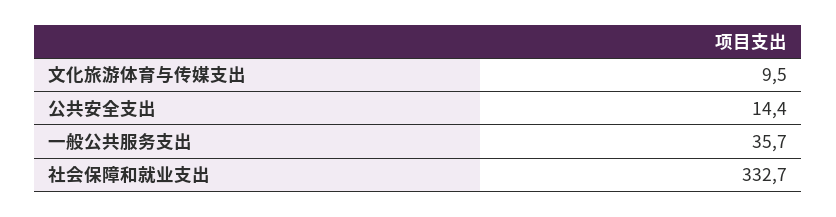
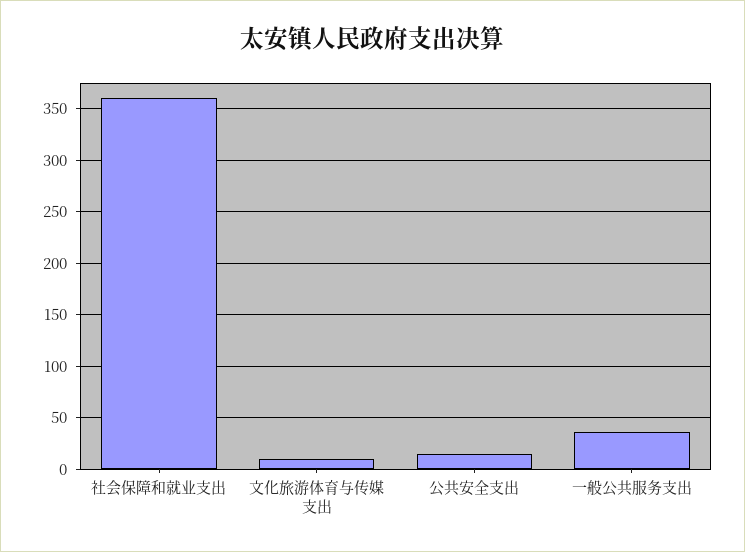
  {
    "文化旅游体育与传媒支出": 9.5,
    "公共安全支出": 14.4,
    "一般公共服务支出": 35.7,
-   "社会保障和就业支出": 332.7
+   "社会保障和就业支出": 360
  }

